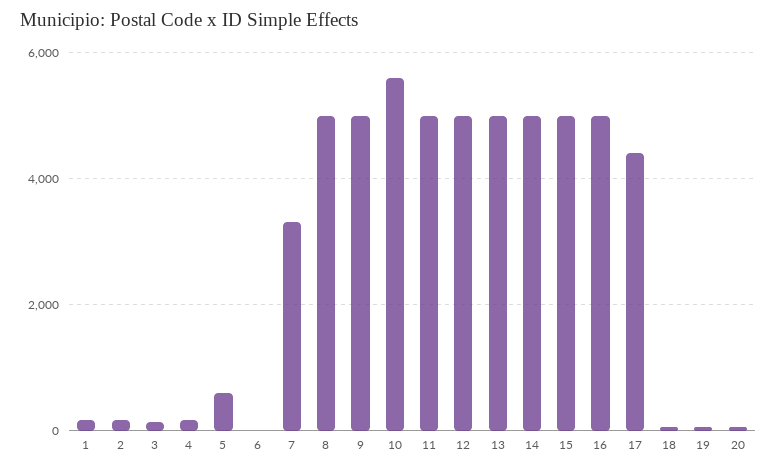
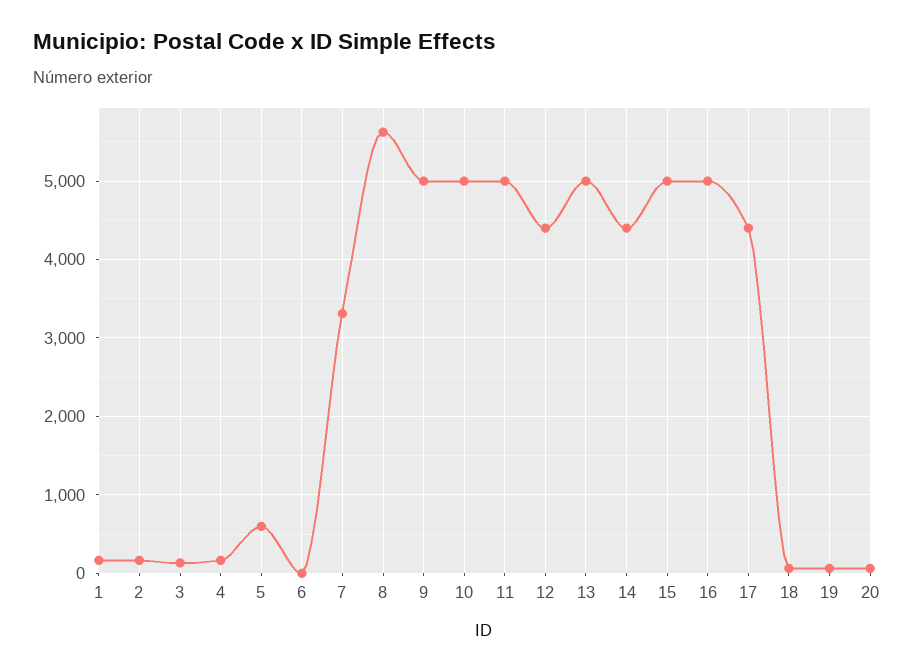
  {
    "1": 200,
    "2": 200,
    "3": 100,
    "4": 200,
    "5": 600,
    "6": 0,
    "7": 3300,
-   "8": 5000,
+   "8": 5600,
    "9": 5000,
-   "10": 5600,
+   "10": 5000,
    "11": 5000,
-   "12": 5000,
+   "12": 4400,
    "13": 5000,
-   "14": 5000,
+   "14": 4400,
    "15": 5000,
    "16": 5000,
    "17": 4400,
    "18": 100,
    "19": 100,
    "20": 100
  }

